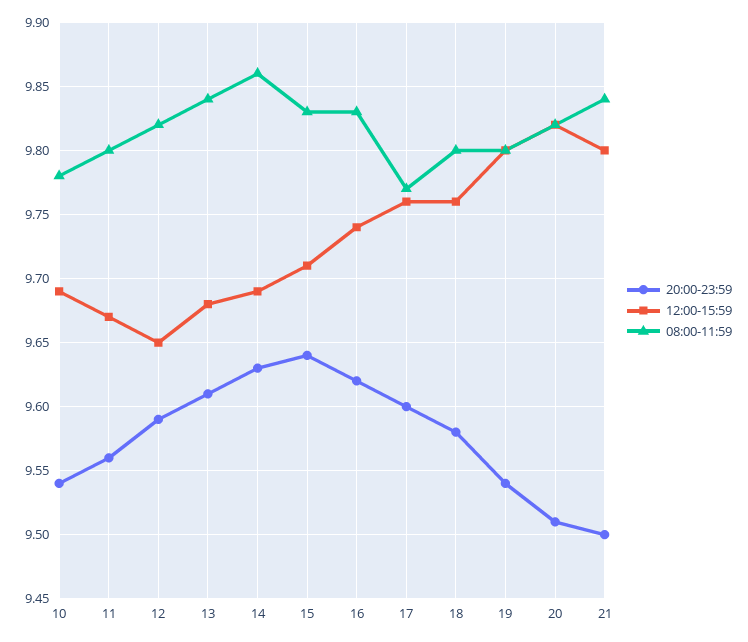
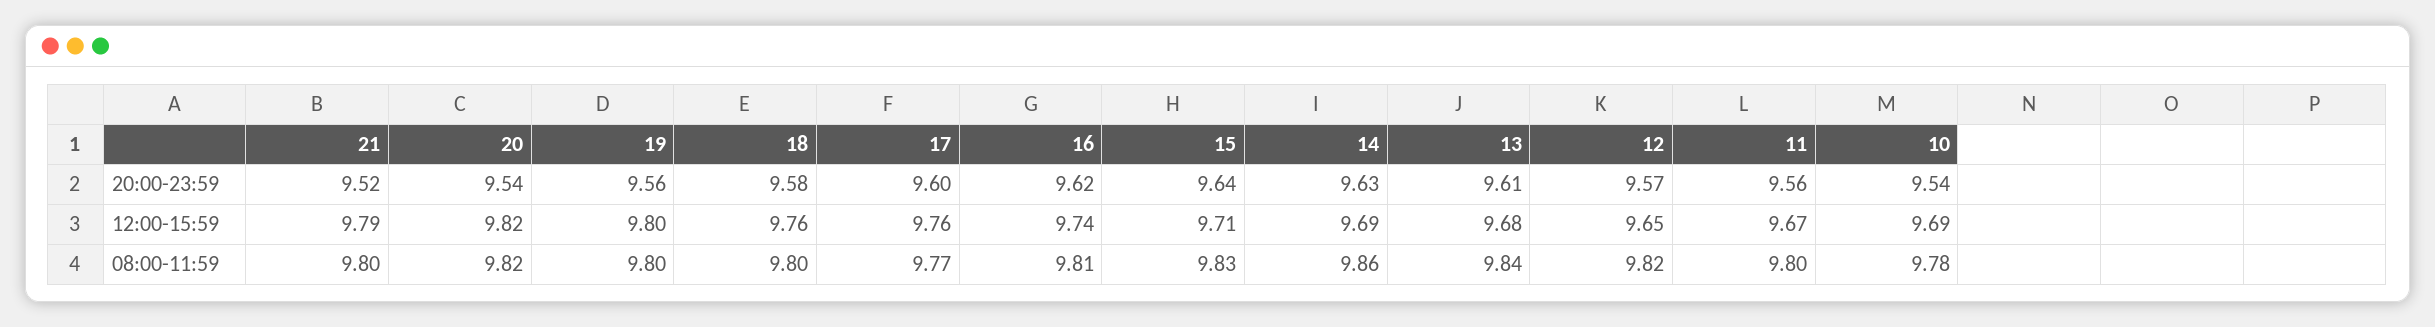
  {
    "20:00-23:59": {
      "10": 9.54,
      "11": 9.56,
-     "12": 9.59,
+     "12": 9.57,
      "13": 9.61,
      "14": 9.63,
      "15": 9.64,
      "16": 9.62,
      "17": 9.6,
      "18": 9.58,
-     "19": 9.54,
+     "19": 9.56,
-     "20": 9.51,
+     "20": 9.54,
-     "21": 9.5
+     "21": 9.52
    },
    "12:00-15:59": {
      "10": 9.69,
      "11": 9.67,
      "12": 9.65,
      "13": 9.68,
      "14": 9.69,
      "15": 9.71,
      "16": 9.74,
      "17": 9.76,
      "18": 9.76,
      "19": 9.8,
      "20": 9.82,
-     "21": 9.8
+     "21": 9.79
    },
    "08:00-11:59": {
      "10": 9.78,
      "11": 9.8,
      "12": 9.82,
      "13": 9.84,
      "14": 9.86,
      "15": 9.83,
-     "16": 9.83,
+     "16": 9.81,
      "17": 9.77,
      "18": 9.8,
      "19": 9.8,
      "20": 9.82,
-     "21": 9.84
+     "21": 9.8
    }
  }

